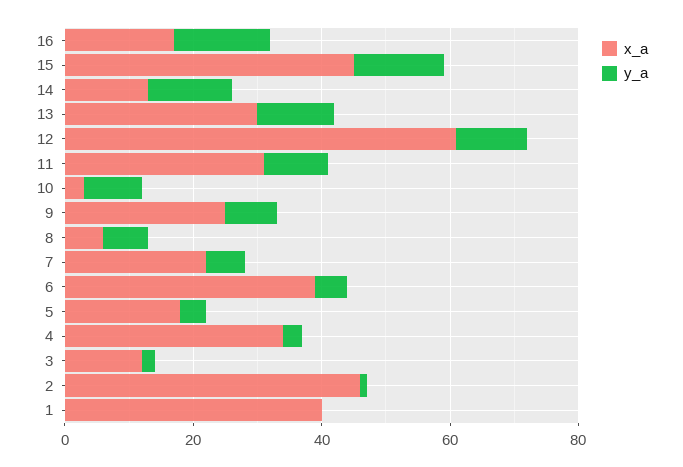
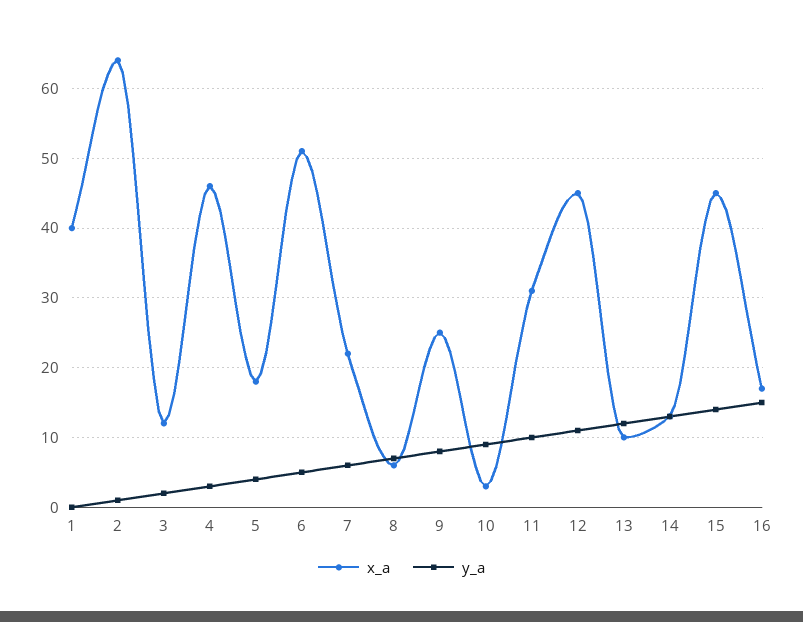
  {
    "x_a": {
      "16": 17,
      "15": 45,
      "14": 13,
-     "13": 30,
+     "13": 10,
-     "12": 60,
+     "12": 45,
      "11": 31,
      "10": 3,
      "9": 25,
      "8": 6,
      "7": 22,
-     "6": 40,
+     "6": 51,
      "5": 18,
-     "4": 35,
+     "4": 46,
      "3": 12,
-     "2": 45,
+     "2": 64,
      "1": 40
    },
    "y_a": {
      "16": 15,
      "15": 14,
      "14": 13,
      "13": 12,
      "12": 11,
      "11": 10,
      "10": 9,
      "9": 8,
      "8": 7,
      "7": 6,
      "6": 5,
      "5": 4,
      "4": 3,
      "3": 2,
      "2": 1,
      "1": 0
    }
  }

